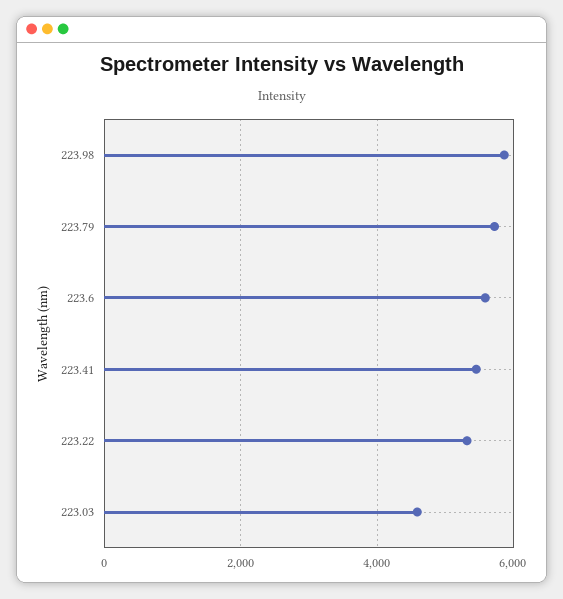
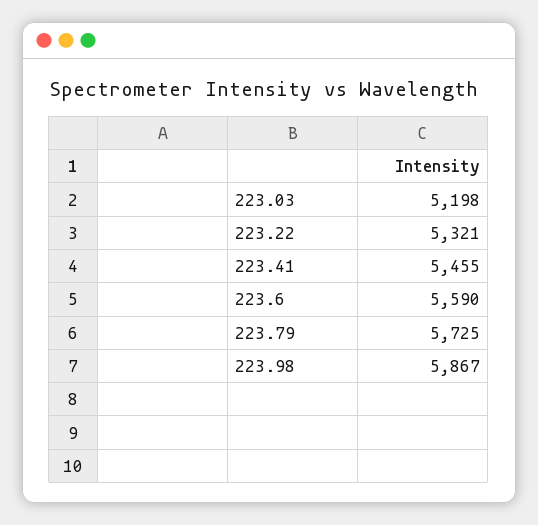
  {
    "223.98": 5867,
    "223.79": 5725,
    "223.6": 5590,
    "223.41": 5455,
    "223.22": 5321,
-   "223.03": 4600
+   "223.03": 5198
  }

